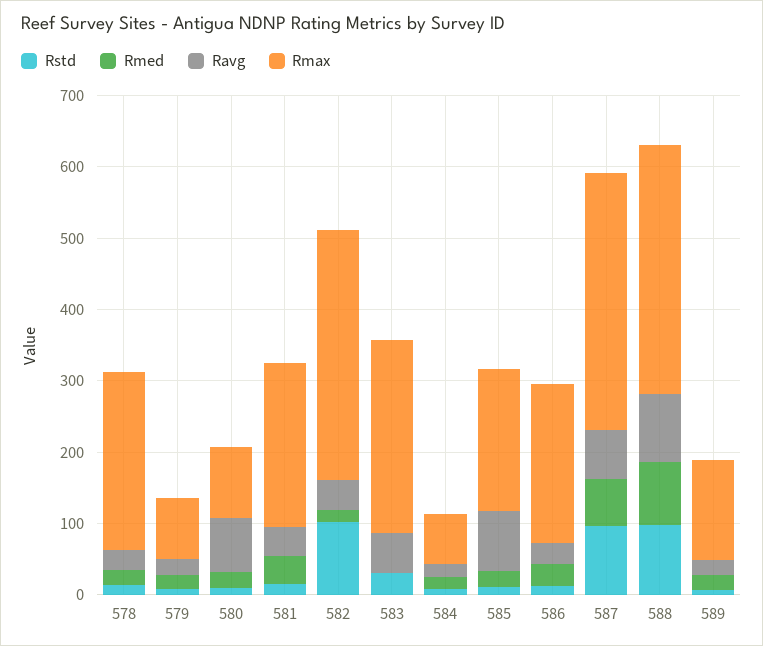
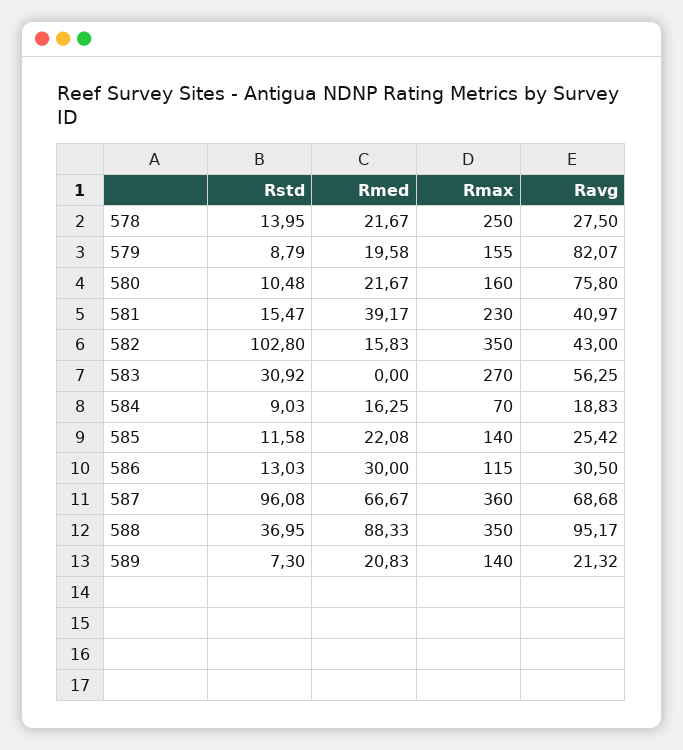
  {
    "Rstd": {
      "578": 13.95,
      "579": 8.79,
      "580": 10.48,
      "581": 15.47,
      "582": 102.8,
      "583": 30.92,
      "584": 9.03,
      "585": 11.58,
      "586": 13.03,
      "587": 96.08,
-     "588": 100,
+     "588": 36.95,
      "589": 7.3
    },
    "Rmed": {
      "578": 21.67,
      "579": 19.58,
      "580": 21.67,
      "581": 39.17,
      "582": 15.83,
      "583": 0,
      "584": 16.25,
      "585": 22.08,
      "586": 30,
      "587": 66.67,
      "588": 88.33,
      "589": 20.83
    },
    "Ravg": {
      "578": 27.5,
-     "579": 20,
+     "579": 82.07,
      "580": 75.8,
      "581": 40.97,
      "582": 43,
      "583": 56.25,
      "584": 18.83,
-     "585": 80,
+     "585": 25.42,
      "586": 30.5,
      "587": 68.68,
      "588": 95.17,
      "589": 21.32
    },
    "Rmax": {
      "578": 250,
-     "579": 80,
+     "579": 155,
-     "580": 100,
+     "580": 160,
      "581": 230,
      "582": 350,
      "583": 270,
      "584": 70,
-     "585": 200,
+     "585": 140,
-     "586": 220,
+     "586": 115,
      "587": 360,
      "588": 350,
      "589": 140
    }
  }

